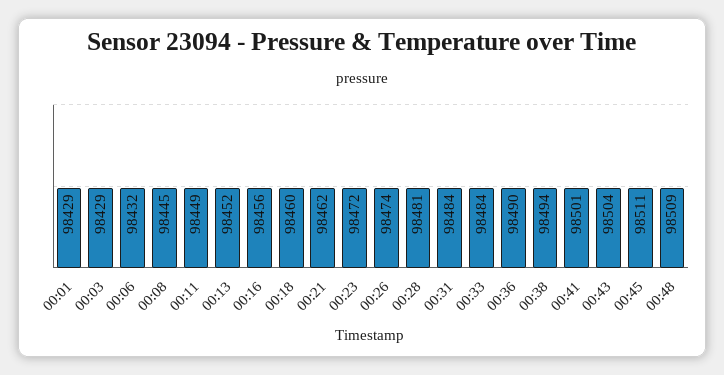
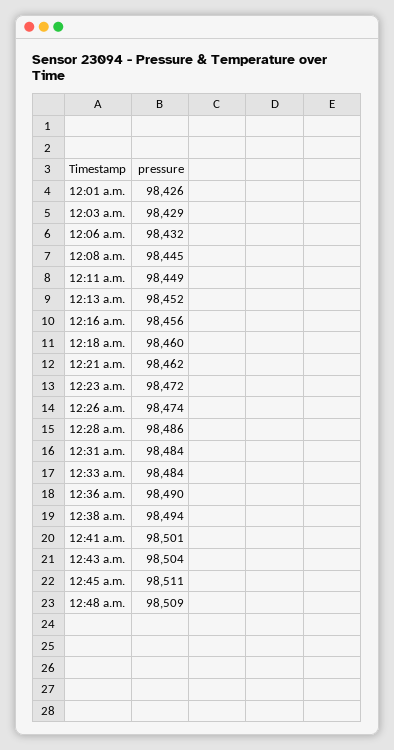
  {
-   "00:01": 98429,
+   "00:01": 98426,
    "00:03": 98429,
    "00:06": 98432,
    "00:08": 98445,
    "00:11": 98449,
    "00:13": 98452,
    "00:16": 98456,
    "00:18": 98460,
    "00:21": 98462,
    "00:23": 98472,
    "00:26": 98474,
-   "00:28": 98481,
+   "00:28": 98486,
    "00:31": 98484,
    "00:33": 98484,
    "00:36": 98490,
    "00:38": 98494,
    "00:41": 98501,
    "00:43": 98504,
    "00:45": 98511,
    "00:48": 98509
  }

